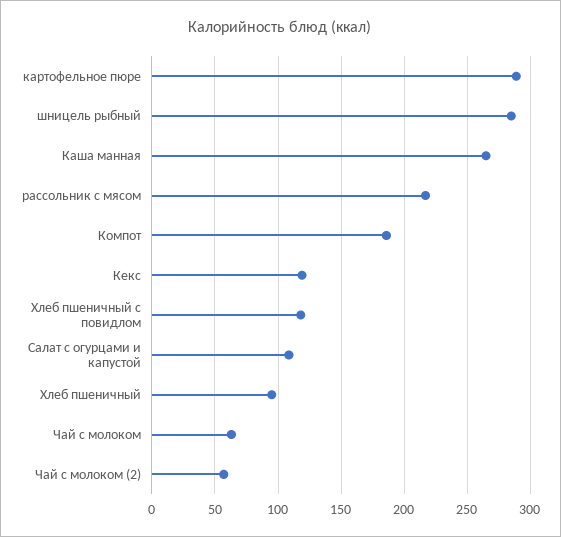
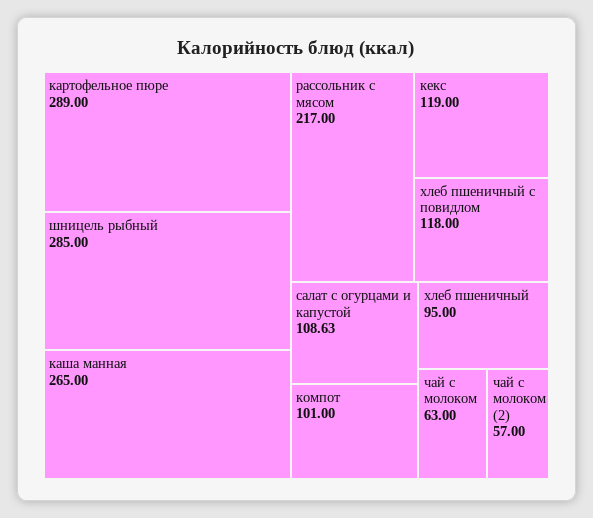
  {
    "картофельное пюре": 289,
    "шницель рыбный": 285,
    "Каша манная": 265,
    "рассольник с мясом": 217,
-   "Компот": 185,
+   "Компот": 101,
    "Кекс": 119,
    "Хлеб пшеничный с повидлом": 118,
    "Салат с огурцами и капустой": 108.63,
    "Хлеб пшеничный": 95,
    "Чай с молоком": 63,
    "Чай с молоком (2)": 57
  }

